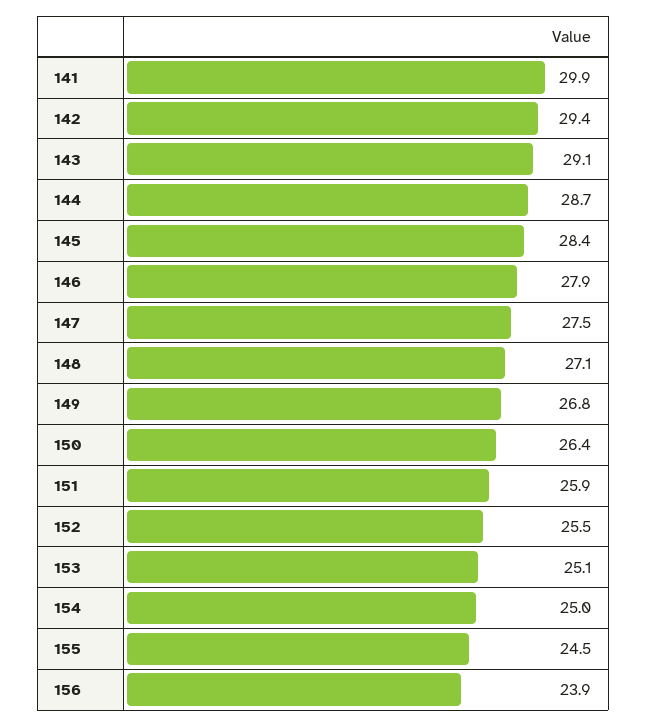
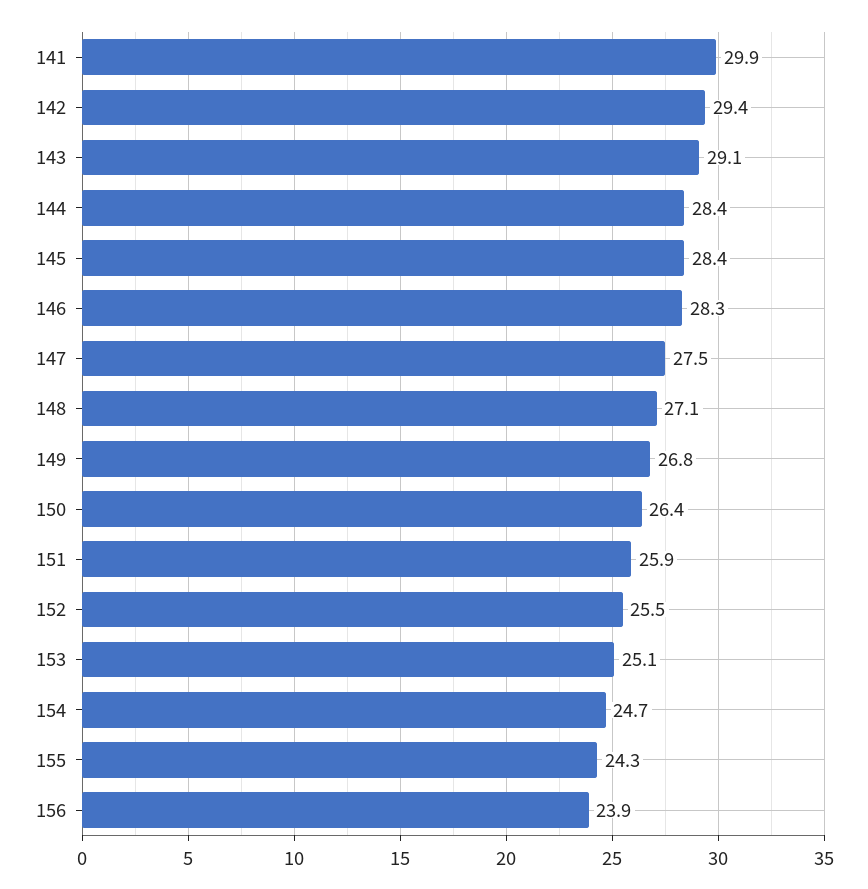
  {
    "141": 29.9,
    "142": 29.4,
    "143": 29.1,
-   "144": 28.7,
+   "144": 28.4,
    "145": 28.4,
-   "146": 27.9,
+   "146": 28.3,
    "147": 27.5,
    "148": 27.1,
    "149": 26.8,
    "150": 26.4,
    "151": 25.9,
    "152": 25.5,
    "153": 25.1,
-   "154": 25,
+   "154": 24.7,
-   "155": 24.5,
+   "155": 24.3,
    "156": 23.9
  }

